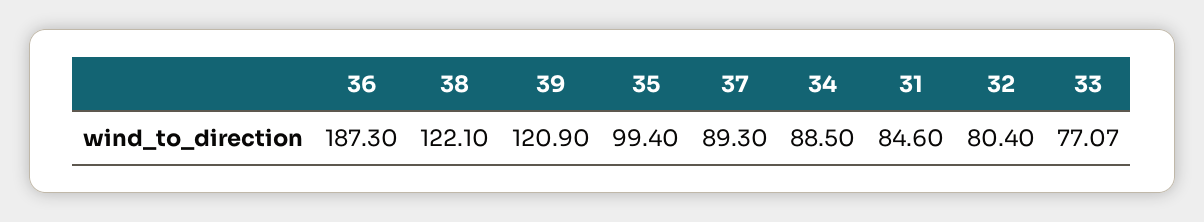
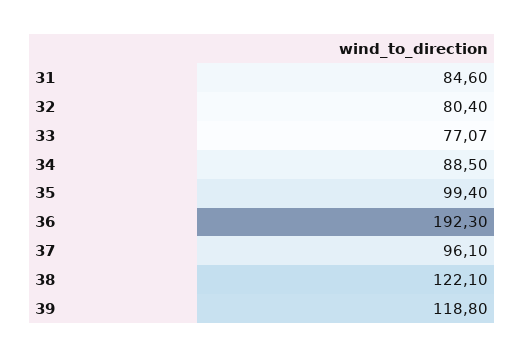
  {
-   "36": 187.3,
+   "36": 192.3,
    "38": 122.1,
-   "39": 120.9,
+   "39": 118.8,
    "35": 99.4,
-   "37": 89.3,
+   "37": 96.1,
    "34": 88.5,
    "31": 84.6,
    "32": 80.4,
    "33": 77.07
  }

